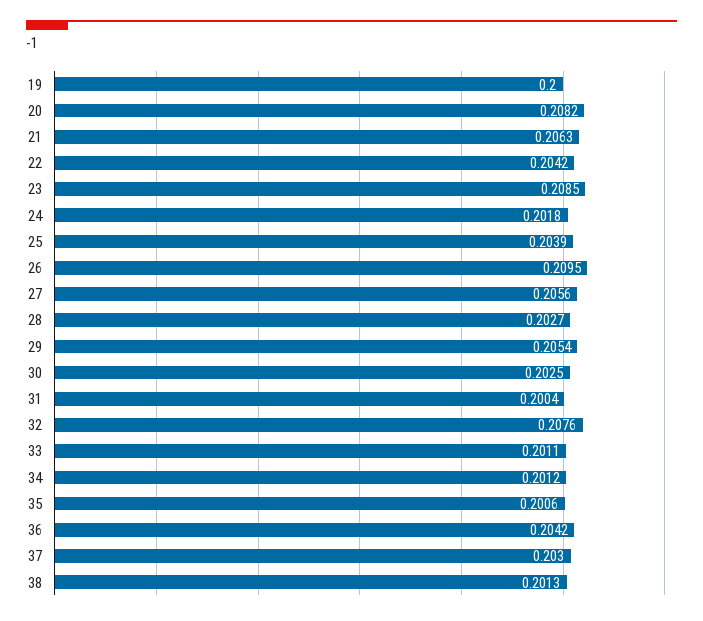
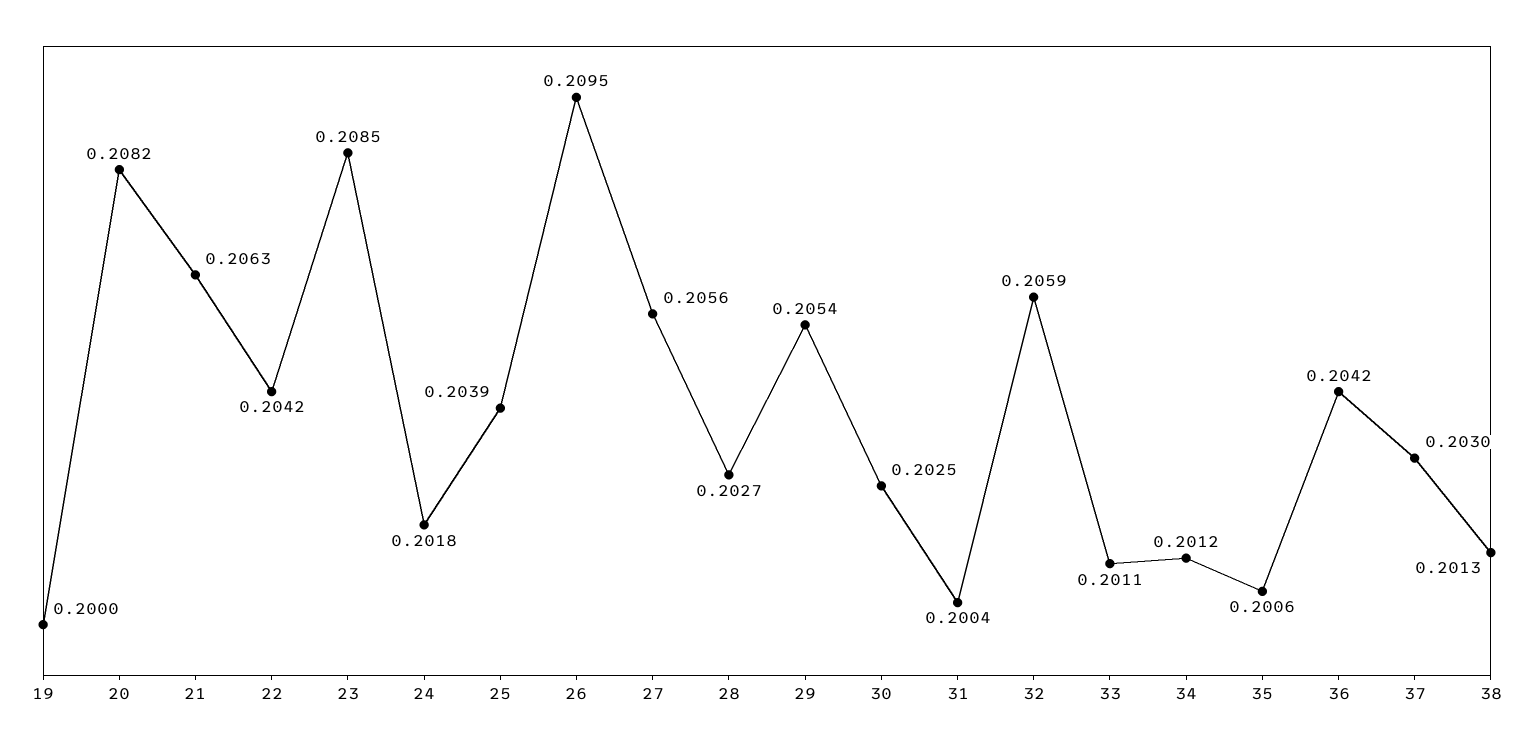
  {
    "19": 0.2,
    "20": 0.2082,
    "21": 0.2063,
    "22": 0.2042,
    "23": 0.2085,
    "24": 0.2018,
    "25": 0.2039,
    "26": 0.2095,
    "27": 0.2056,
    "28": 0.2027,
    "29": 0.2054,
    "30": 0.2025,
    "31": 0.2004,
-   "32": 0.2076,
+   "32": 0.2059,
    "33": 0.2011,
    "34": 0.2012,
    "35": 0.2006,
    "36": 0.2042,
    "37": 0.203,
    "38": 0.2013
  }

